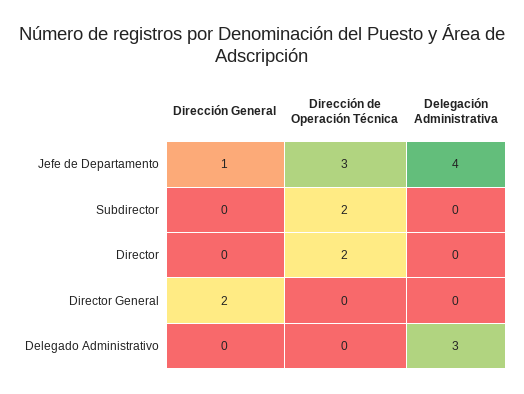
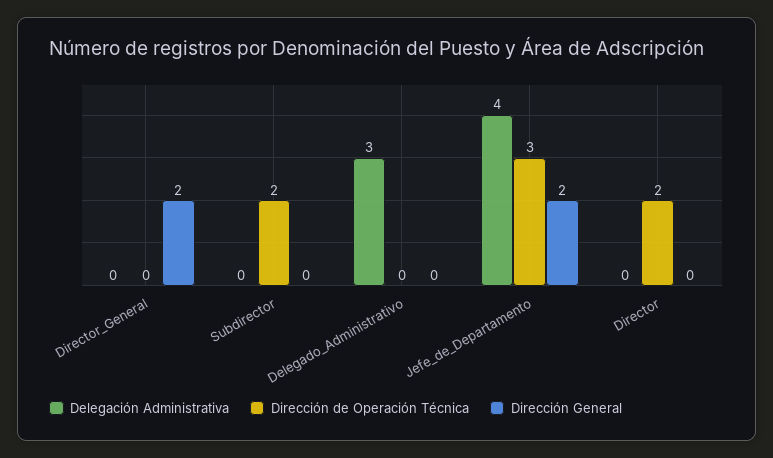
  {
    "Dirección General": {
-     "Jefe de Departamento": 1,
+     "Jefe de Departamento": 2,
      "Subdirector": 0,
      "Director": 0,
      "Director General": 2,
      "Delegado Administrativo": 0
    },
    "Dirección de Operación Técnica": {
      "Jefe de Departamento": 3,
      "Subdirector": 2,
      "Director": 2,
      "Director General": 0,
      "Delegado Administrativo": 0
    },
    "Delegación Administrativa": {
      "Jefe de Departamento": 4,
      "Subdirector": 0,
      "Director": 0,
      "Director General": 0,
      "Delegado Administrativo": 3
    }
  }

